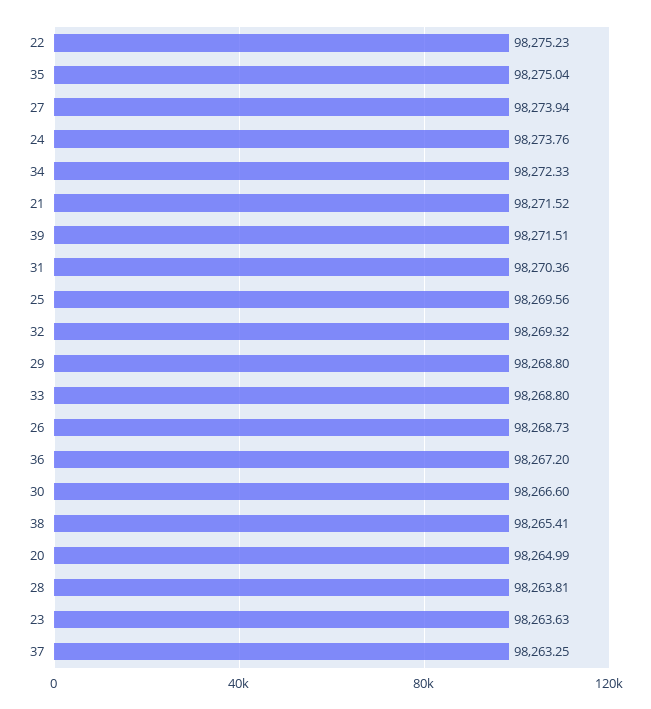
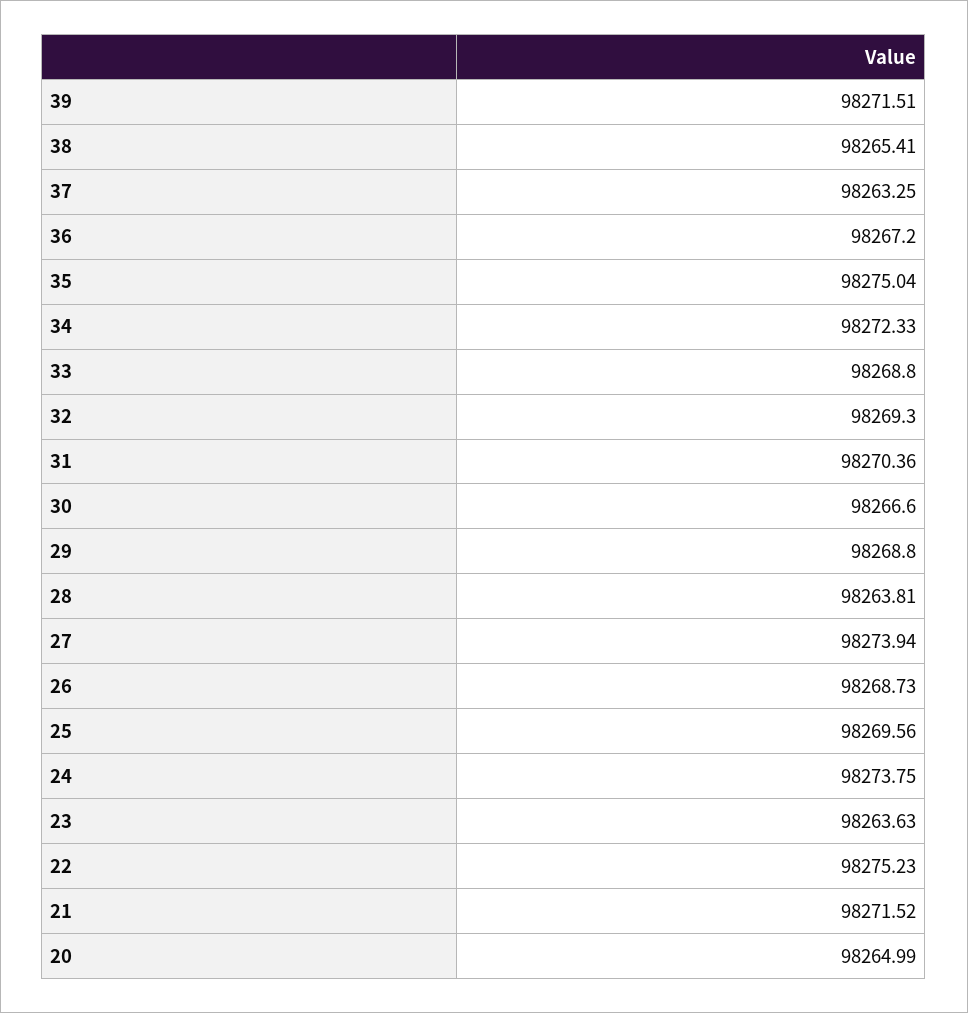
  {
    "22": 98275.23,
    "35": 98275.04,
    "27": 98273.94,
-   "24": 98273.76,
+   "24": 98273.75,
    "34": 98272.33,
    "21": 98271.52,
    "39": 98271.51,
    "31": 98270.36,
    "25": 98269.56,
-   "32": 98269.32,
+   "32": 98269.3,
    "29": 98268.8,
    "33": 98268.8,
    "26": 98268.73,
    "36": 98267.2,
    "30": 98266.6,
    "38": 98265.41,
    "20": 98264.99,
    "28": 98263.81,
    "23": 98263.63,
    "37": 98263.25
  }

